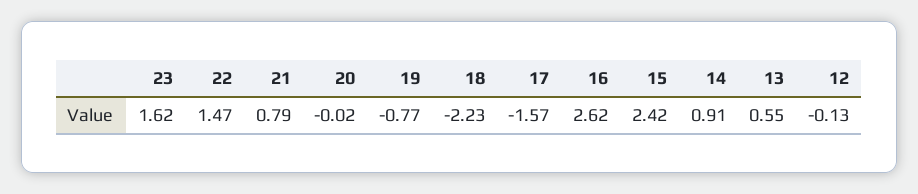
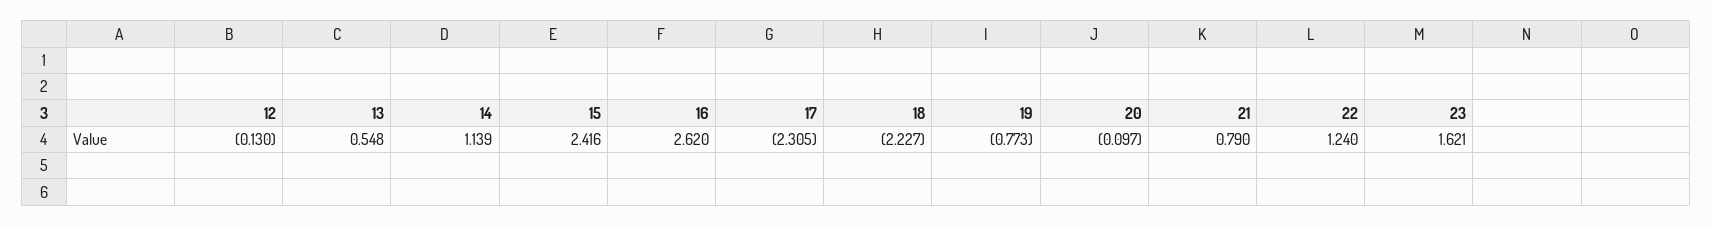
  {
    "23": 1.621,
-   "22": 1.47,
+   "22": 1.24,
    "21": 0.79,
-   "20": -0.02,
+   "20": -0.097,
    "19": -0.773,
    "18": -2.227,
-   "17": -1.57,
+   "17": -2.305,
    "16": 2.62,
    "15": 2.416,
-   "14": 0.91,
+   "14": 1.139,
    "13": 0.548,
    "12": -0.13
  }

